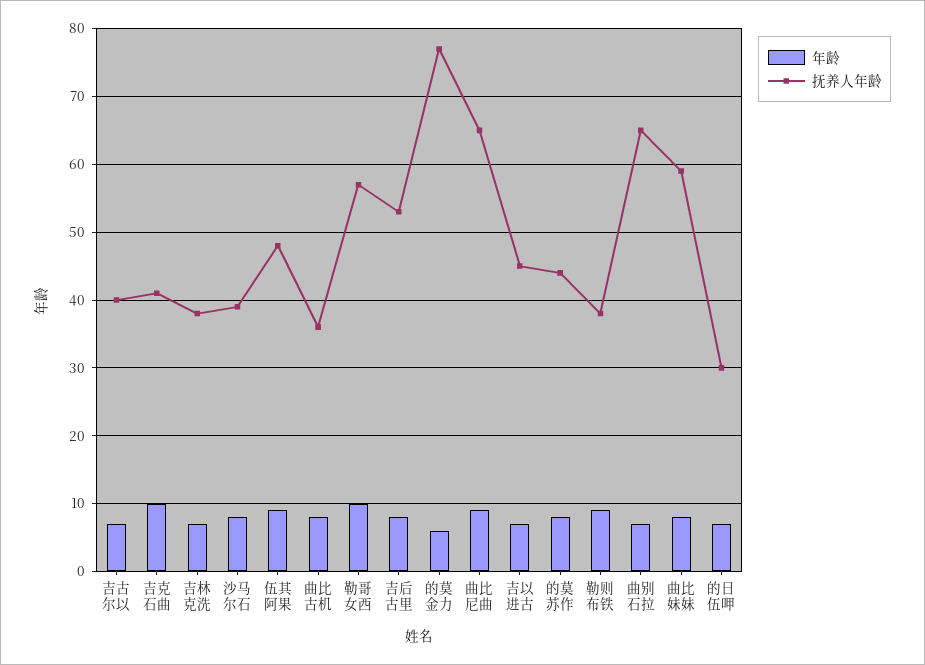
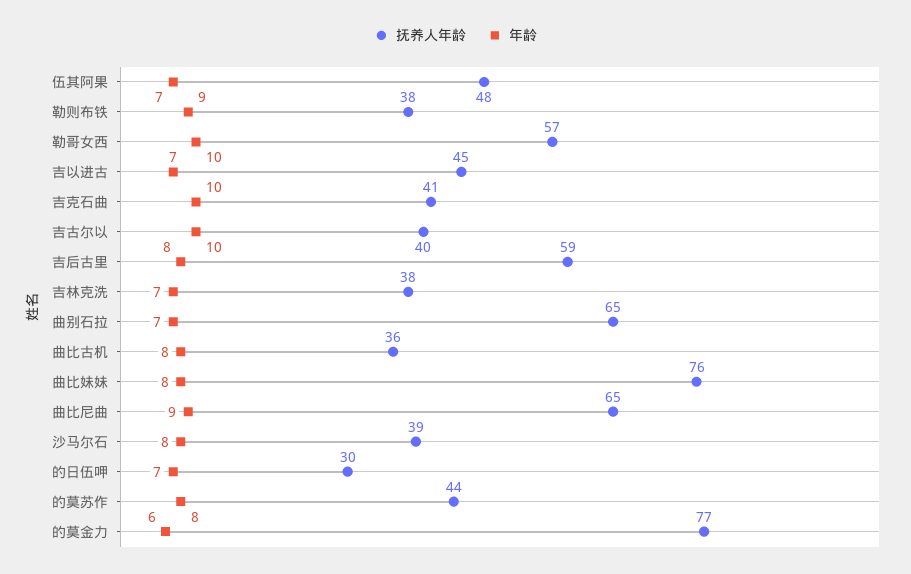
  {
    "年龄": {
-     "吉古尔以": 7,
+     "吉古尔以": 10,
      "吉克石曲": 10,
      "吉林克洗": 7,
      "沙马尔石": 8,
-     "伍其阿果": 9,
+     "伍其阿果": 7,
      "曲比古机": 8,
      "勒哥女西": 10,
      "吉后古里": 8,
      "的莫金力": 6,
      "曲比尼曲": 9,
      "吉以进古": 7,
      "的莫苏作": 8,
      "勒则布铁": 9,
      "曲别石拉": 7,
      "曲比妹妹": 8,
      "的日伍呷": 7
    },
    "抚养人年龄": {
      "吉古尔以": 40,
      "吉克石曲": 41,
      "吉林克洗": 38,
      "沙马尔石": 39,
      "伍其阿果": 48,
      "曲比古机": 36,
      "勒哥女西": 57,
-     "吉后古里": 53,
+     "吉后古里": 59,
      "的莫金力": 77,
      "曲比尼曲": 65,
      "吉以进古": 45,
      "的莫苏作": 44,
      "勒则布铁": 38,
      "曲别石拉": 65,
-     "曲比妹妹": 59,
+     "曲比妹妹": 76,
      "的日伍呷": 30
    }
  }

